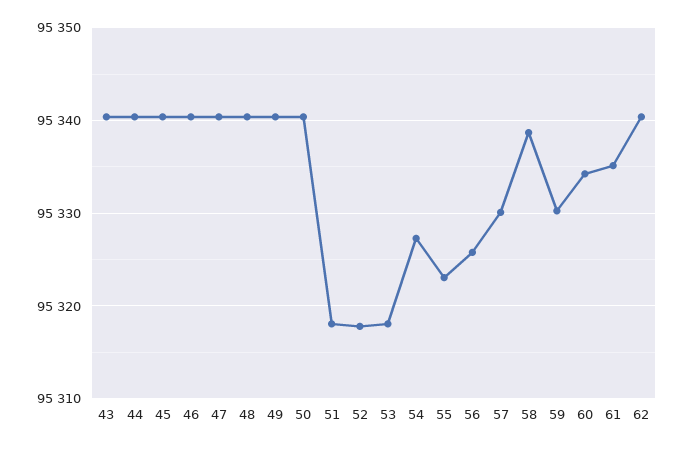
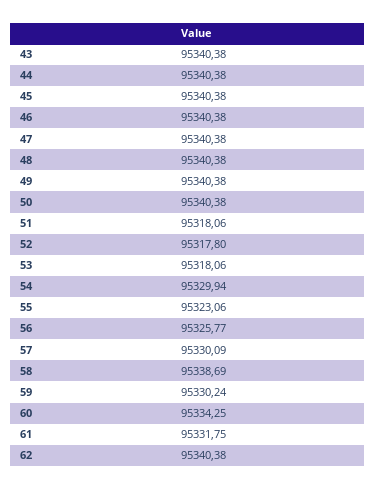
  {
    "43": 95340.38,
    "44": 95340.38,
    "45": 95340.38,
    "46": 95340.38,
    "47": 95340.38,
    "48": 95340.38,
    "49": 95340.38,
    "50": 95340.38,
    "51": 95318.06,
    "52": 95317.8,
    "53": 95318.06,
-   "54": 95327,
+   "54": 95329.94,
    "55": 95323.06,
    "56": 95325.77,
    "57": 95330.09,
    "58": 95338.69,
    "59": 95330.24,
    "60": 95334.25,
-   "61": 95335,
+   "61": 95331.75,
    "62": 95340.38
  }

